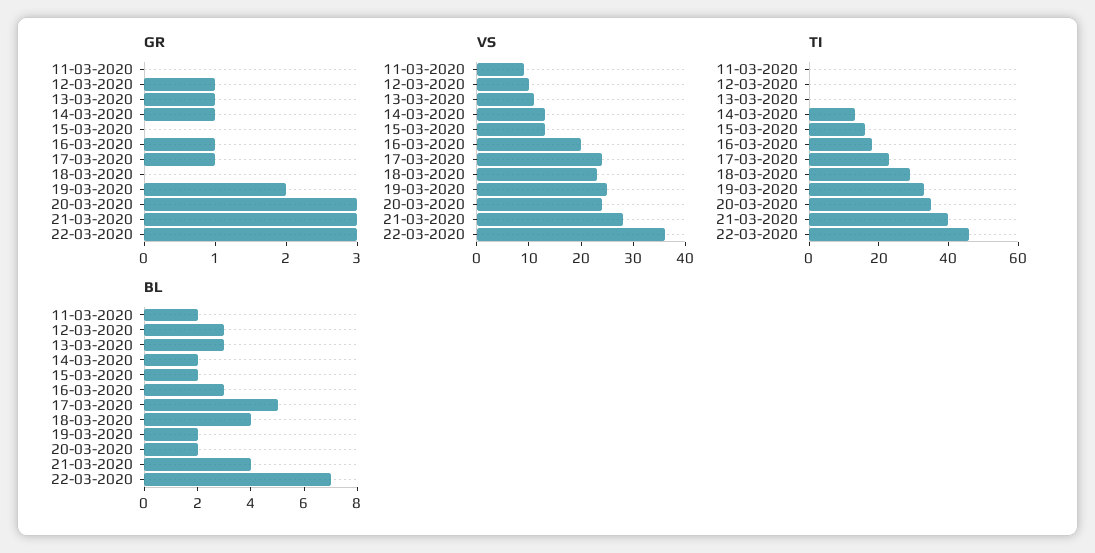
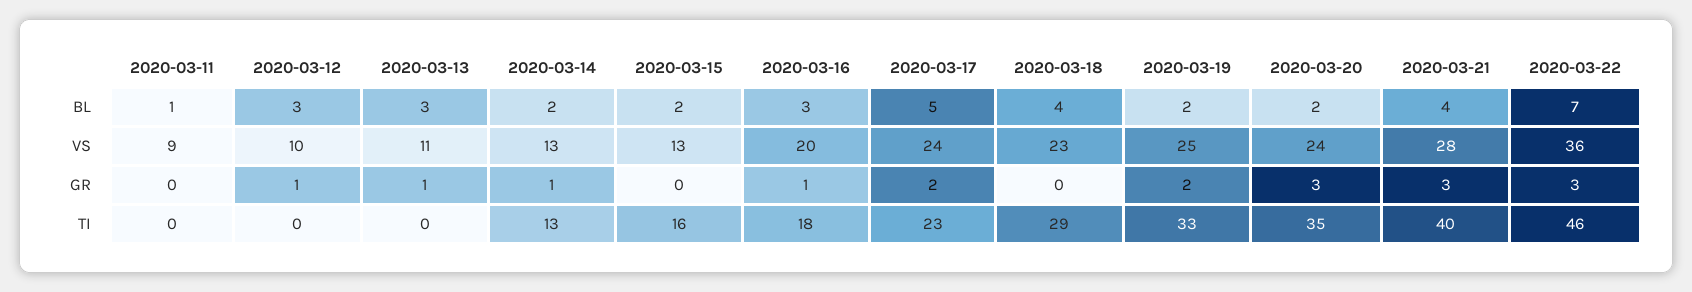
  {
    "GR": {
      "11-03-2020": 0,
      "12-03-2020": 1,
      "13-03-2020": 1,
      "14-03-2020": 1,
      "15-03-2020": 0,
      "16-03-2020": 1,
-     "17-03-2020": 1,
+     "17-03-2020": 2,
      "18-03-2020": 0,
      "19-03-2020": 2,
      "20-03-2020": 3,
      "21-03-2020": 3,
      "22-03-2020": 3
    },
    "VS": {
      "11-03-2020": 9,
      "12-03-2020": 10,
      "13-03-2020": 11,
      "14-03-2020": 13,
      "15-03-2020": 13,
      "16-03-2020": 20,
      "17-03-2020": 24,
      "18-03-2020": 23,
      "19-03-2020": 25,
      "20-03-2020": 24,
      "21-03-2020": 28,
      "22-03-2020": 36
    },
    "TI": {
      "11-03-2020": 0,
      "12-03-2020": 0,
      "13-03-2020": 0,
      "14-03-2020": 13,
      "15-03-2020": 16,
      "16-03-2020": 18,
      "17-03-2020": 23,
      "18-03-2020": 29,
      "19-03-2020": 33,
      "20-03-2020": 35,
      "21-03-2020": 40,
      "22-03-2020": 46
    },
    "BL": {
-     "11-03-2020": 2,
+     "11-03-2020": 1,
      "12-03-2020": 3,
      "13-03-2020": 3,
      "14-03-2020": 2,
      "15-03-2020": 2,
      "16-03-2020": 3,
      "17-03-2020": 5,
      "18-03-2020": 4,
      "19-03-2020": 2,
      "20-03-2020": 2,
      "21-03-2020": 4,
      "22-03-2020": 7
    }
  }

